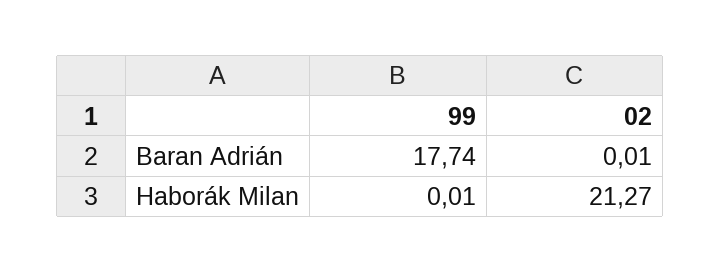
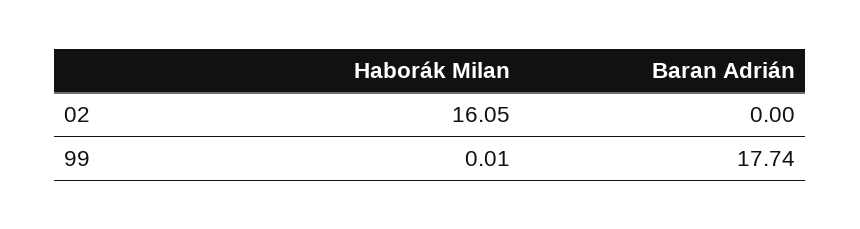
  {
    "99": {
      "Baran Adrián": 17.74,
      "Haborák Milan": 0.01
    },
    "02": {
-     "Baran Adrián": 0.01,
+     "Baran Adrián": 0,
-     "Haborák Milan": 21.27
+     "Haborák Milan": 16.05
    }
  }

